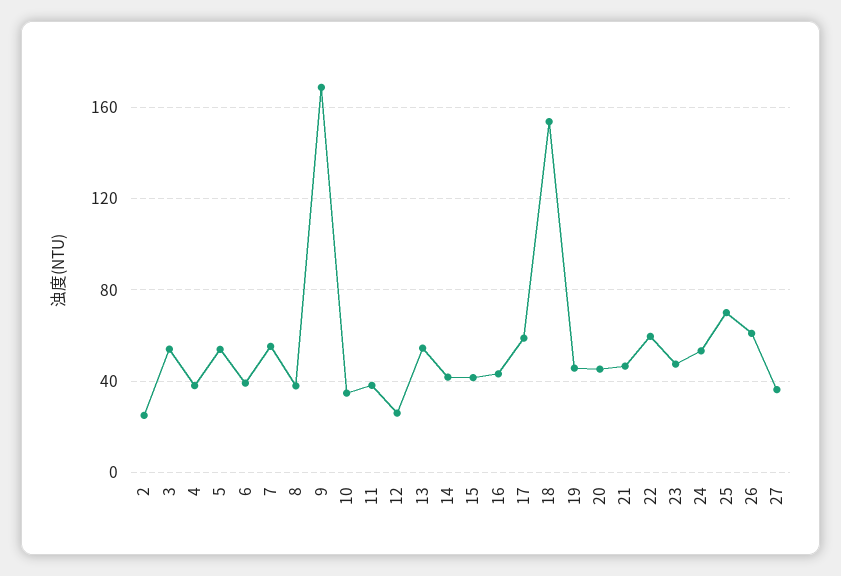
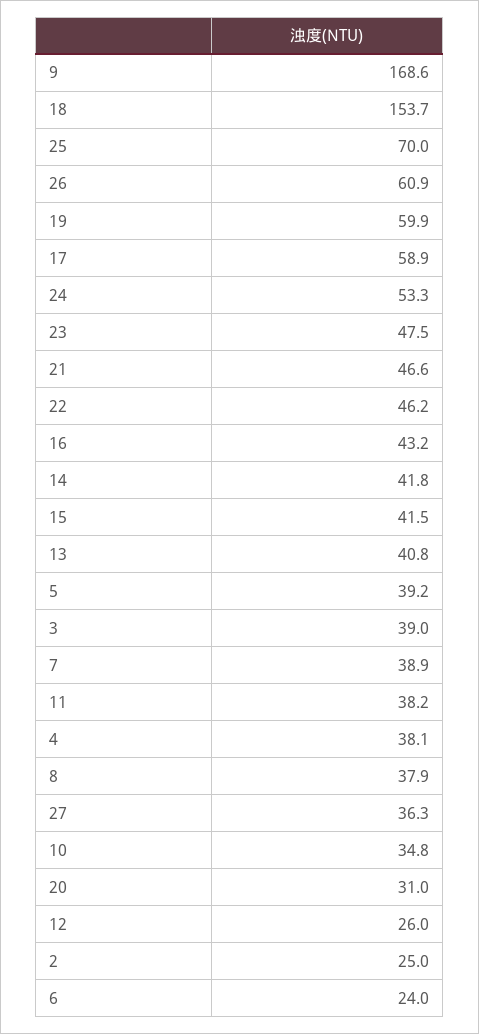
  {
    "2": 25,
-   "3": 55,
+   "3": 39,
    "4": 38.1,
-   "5": 55,
+   "5": 39.2,
-   "6": 40,
+   "6": 24,
-   "7": 55,
+   "7": 38.9,
    "8": 37.9,
    "9": 168.6,
    "10": 34.8,
    "11": 38.2,
    "12": 26,
-   "13": 55,
+   "13": 40.8,
    "14": 41.8,
    "15": 41.5,
    "16": 43.2,
    "17": 58.9,
    "18": 153.7,
-   "19": 45,
+   "19": 59.9,
-   "20": 45,
+   "20": 31,
    "21": 46.6,
-   "22": 60,
+   "22": 46.2,
    "23": 47.5,
    "24": 53.3,
    "25": 70,
    "26": 60.9,
    "27": 36.3
  }

